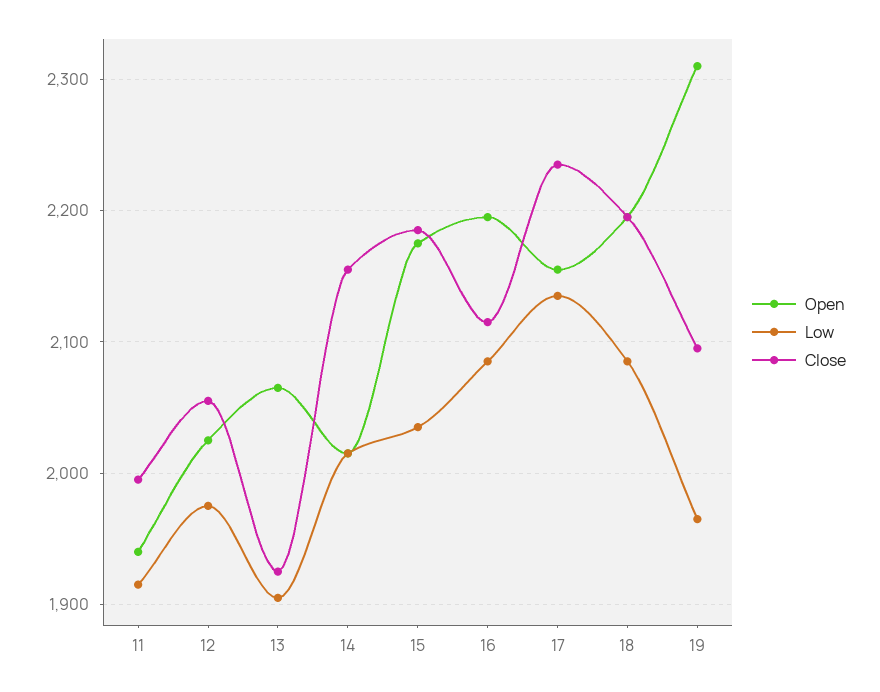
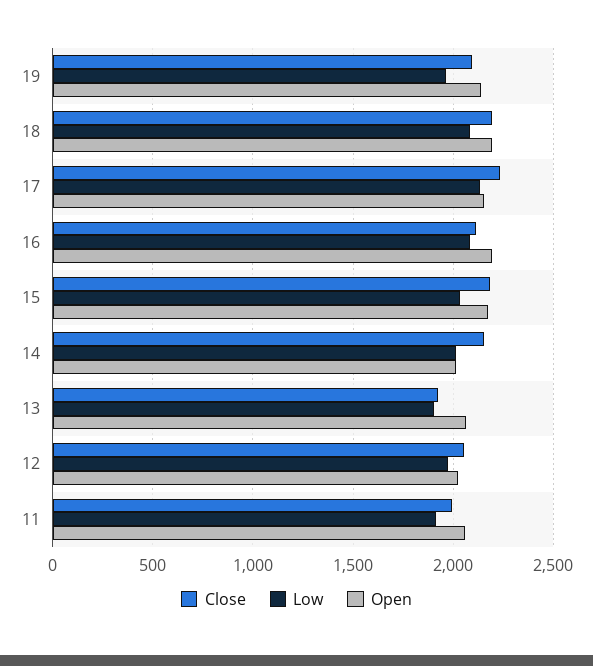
  {
    "Open": {
-     "11": 1940,
+     "11": 2050,
      "12": 2030,
      "13": 2070,
      "14": 2020,
      "15": 2180,
      "16": 2200,
      "17": 2160,
      "18": 2200,
-     "19": 2310
+     "19": 2150
    },
    "Low": {
      "11": 1920,
      "12": 1980,
      "13": 1910,
      "14": 2020,
      "15": 2040,
      "16": 2090,
      "17": 2140,
      "18": 2090,
      "19": 1970
    },
    "Close": {
      "11": 2000,
      "12": 2060,
      "13": 1930,
      "14": 2160,
      "15": 2190,
      "16": 2120,
      "17": 2240,
      "18": 2200,
      "19": 2100
    }
  }

